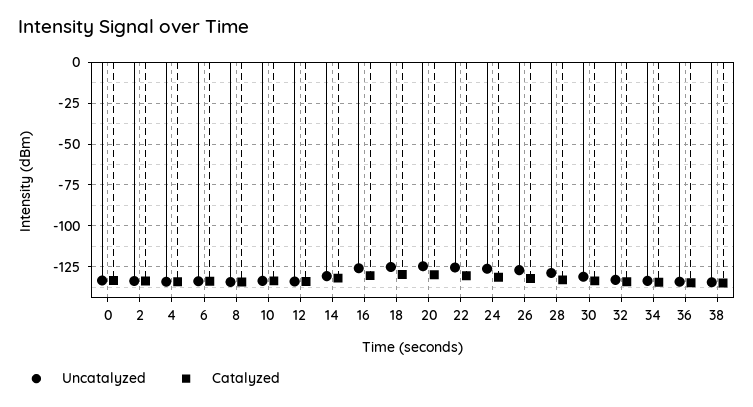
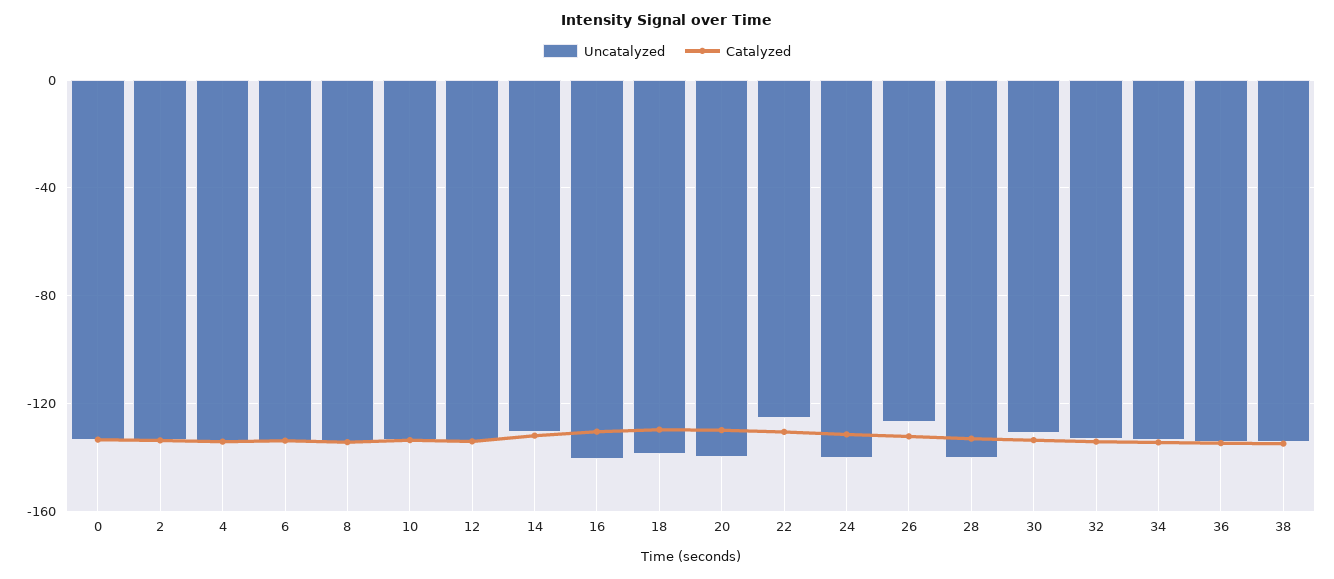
  {
    "Uncatalyzed": {
      "0": -135,
      "2": -135,
      "4": -135,
      "6": -135,
      "8": -135,
      "10": -135,
      "12": -135,
      "14": -130,
-     "16": -125,
+     "16": -140,
-     "18": -125,
+     "18": -140,
-     "20": -125,
+     "20": -140,
      "22": -125,
-     "24": -125,
+     "24": -140,
      "26": -125,
-     "28": -130,
+     "28": -140,
      "30": -130,
      "32": -135,
      "34": -135,
      "36": -135,
      "38": -135
    },
    "Catalyzed": {
      "0": -135,
      "2": -135,
      "4": -135,
      "6": -135,
      "8": -135,
      "10": -135,
      "12": -135,
      "14": -130,
      "16": -130,
      "18": -130,
      "20": -130,
      "22": -130,
      "24": -130,
      "26": -130,
      "28": -135,
      "30": -135,
      "32": -135,
      "34": -135,
      "36": -135,
      "38": -135
    }
  }

